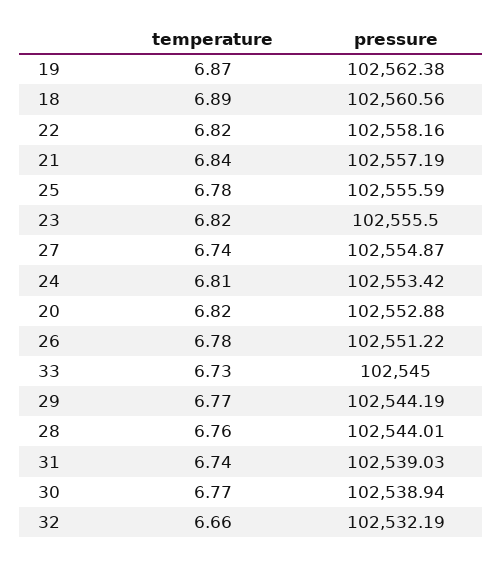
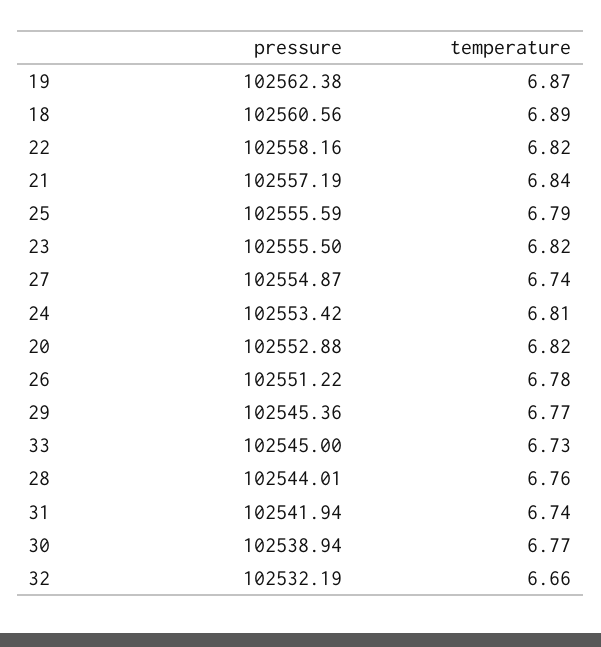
  {
    "temperature": {
      "19": 6.87,
      "18": 6.89,
      "22": 6.82,
      "21": 6.84,
-     "25": 6.78,
+     "25": 6.79,
      "23": 6.82,
      "27": 6.74,
      "24": 6.81,
      "20": 6.82,
      "26": 6.78,
      "33": 6.73,
      "29": 6.77,
      "28": 6.76,
      "31": 6.74,
      "30": 6.77,
      "32": 6.66
    },
    "pressure": {
      "19": 102562.38,
      "18": 102560.56,
      "22": 102558.16,
      "21": 102557.19,
      "25": 102555.59,
      "23": 102555.5,
      "27": 102554.87,
      "24": 102553.42,
      "20": 102552.88,
      "26": 102551.22,
      "33": 102545,
-     "29": 102544.19,
+     "29": 102545.36,
      "28": 102544.01,
-     "31": 102539.03,
+     "31": 102541.94,
      "30": 102538.94,
      "32": 102532.19
    }
  }

